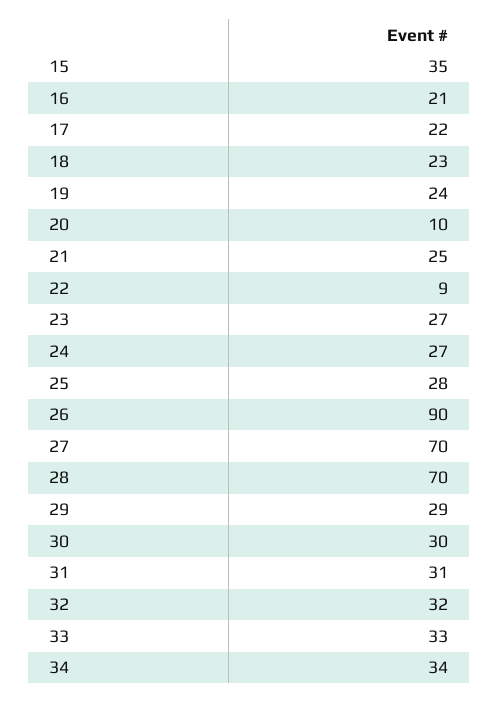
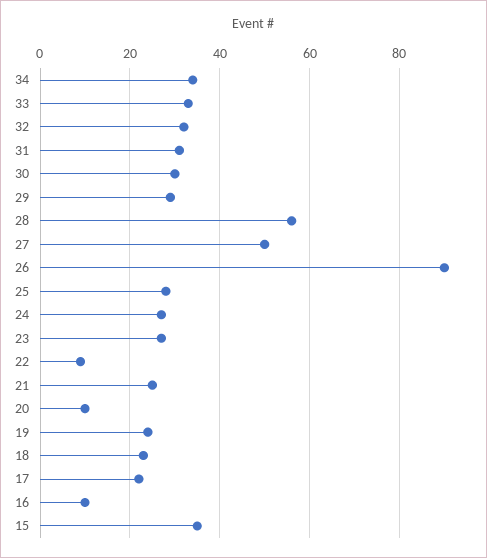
  {
    "15": 35,
-   "16": 21,
+   "16": 10,
    "17": 22,
    "18": 23,
    "19": 24,
    "20": 10,
    "21": 25,
    "22": 9,
    "23": 27,
    "24": 27,
    "25": 28,
    "26": 90,
-   "27": 70,
+   "27": 50,
-   "28": 70,
+   "28": 55,
    "29": 29,
    "30": 30,
    "31": 31,
    "32": 32,
    "33": 33,
    "34": 34
  }

